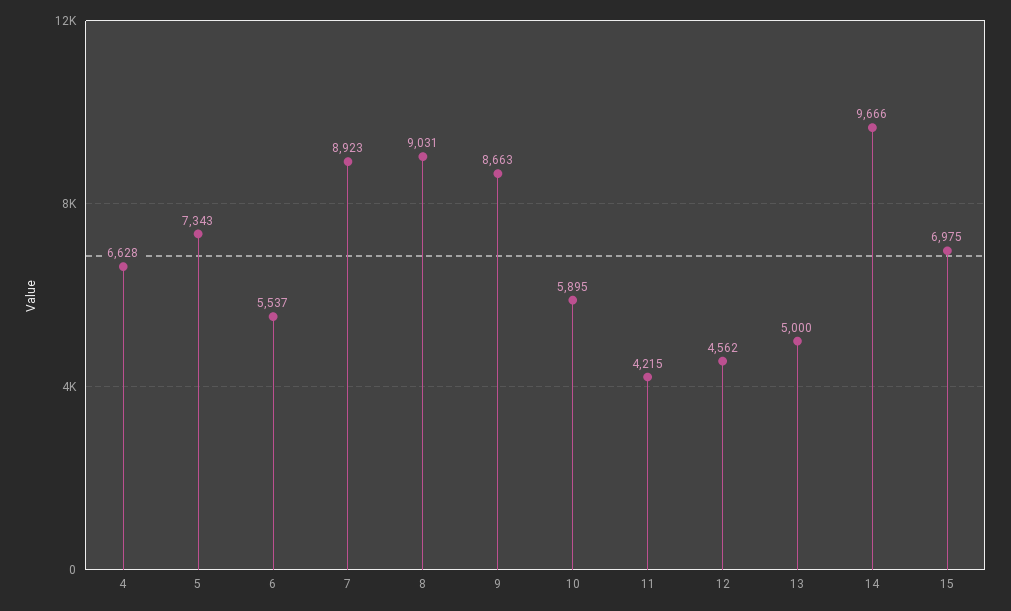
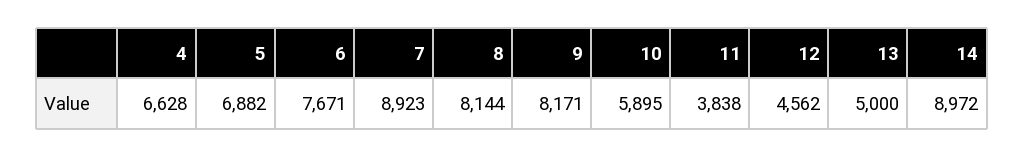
  {
    "4": 6628,
-   "5": 7343,
+   "5": 6882,
-   "6": 5537,
+   "6": 7671,
    "7": 8923,
-   "8": 9031,
+   "8": 8144,
-   "9": 8663,
+   "9": 8171,
    "10": 5895,
-   "11": 4215,
+   "11": 3838,
    "12": 4562,
    "13": 5000,
-   "14": 9666,
+   "14": 8972
-   "15": 6975
  }

